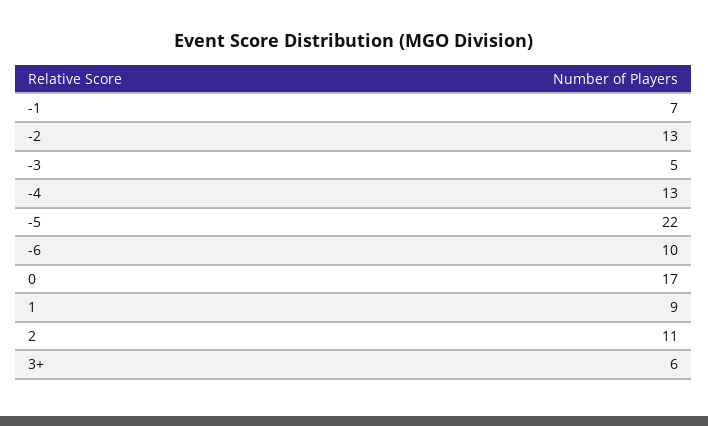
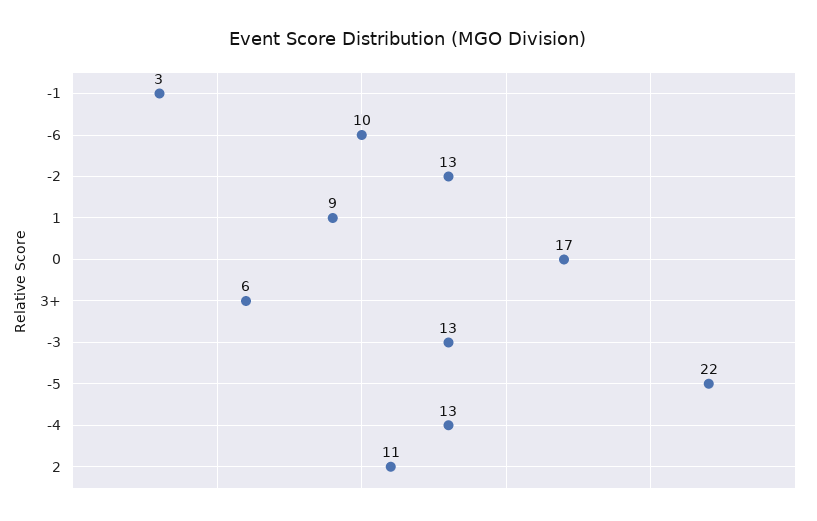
  {
-   "-1": 7,
+   "-1": 3,
    "-2": 13,
-   "-3": 5,
+   "-3": 13,
    "-4": 13,
    "-5": 22,
    "-6": 10,
    "0": 17,
    "1": 9,
    "2": 11,
    "3+": 6
  }

